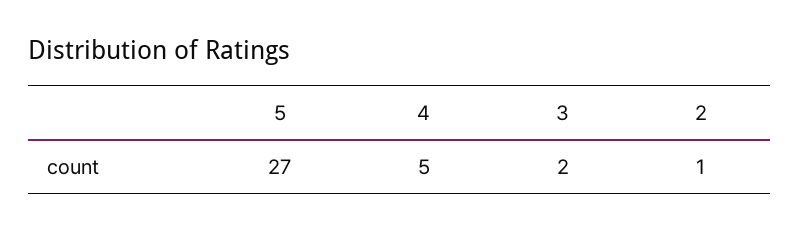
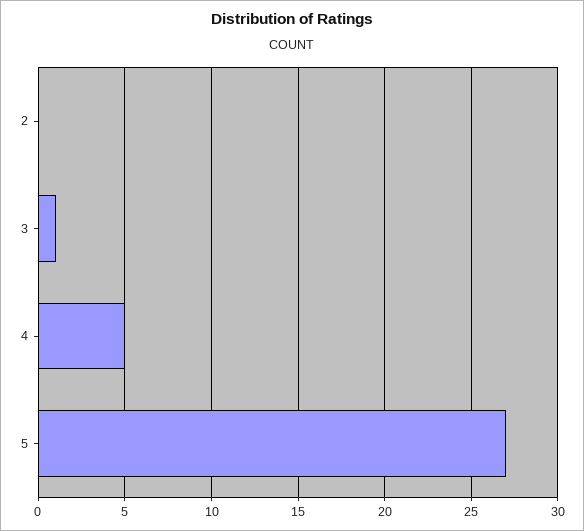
  {
    "5": 27,
    "4": 5,
-   "3": 2,
+   "3": 1,
-   "2": 1
+   "2": 0
  }

